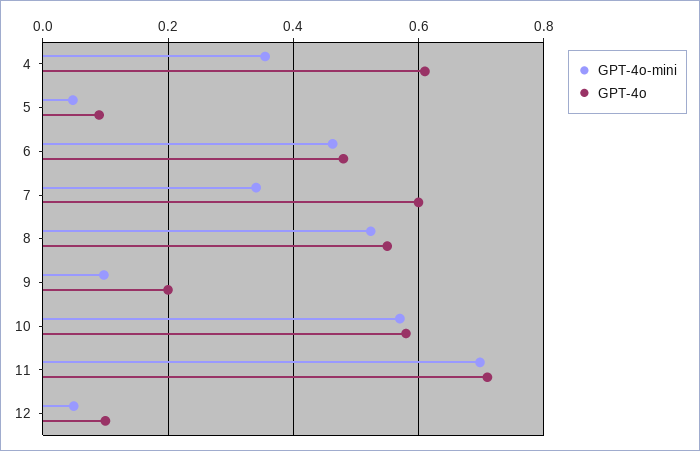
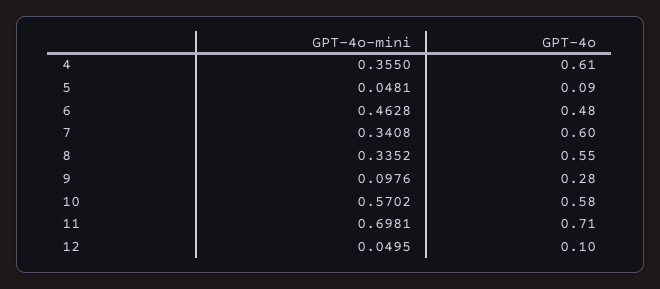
  {
    "GPT-4o-mini": {
      "4": 0.355,
      "5": 0.0481,
      "6": 0.4628,
      "7": 0.3408,
-     "8": 0.52,
+     "8": 0.3352,
      "9": 0.0976,
      "10": 0.5702,
      "11": 0.6981,
      "12": 0.0495
    },
    "GPT-4o": {
      "4": 0.61,
      "5": 0.09,
      "6": 0.48,
      "7": 0.6,
      "8": 0.55,
-     "9": 0.2,
+     "9": 0.28,
      "10": 0.58,
      "11": 0.71,
      "12": 0.1
    }
  }

